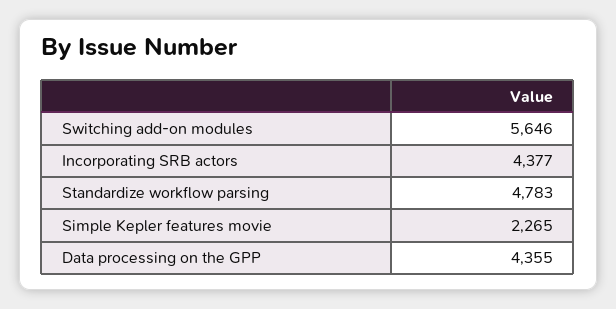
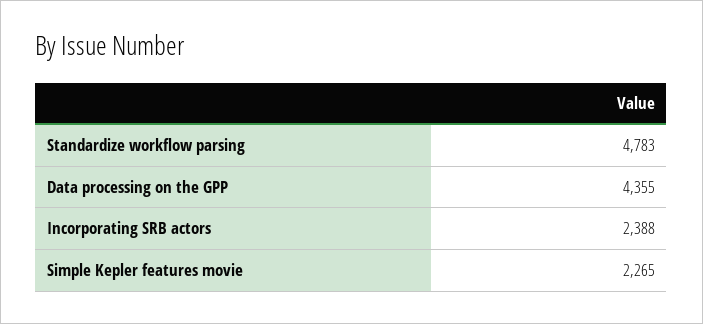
  {
-   "Switching add-on modules": 5646,
-   "Incorporating SRB actors": 4377,
+   "Incorporating SRB actors": 2388,
    "Standardize workflow parsing": 4783,
    "Simple Kepler features movie": 2265,
    "Data processing on the GPP": 4355
  }

